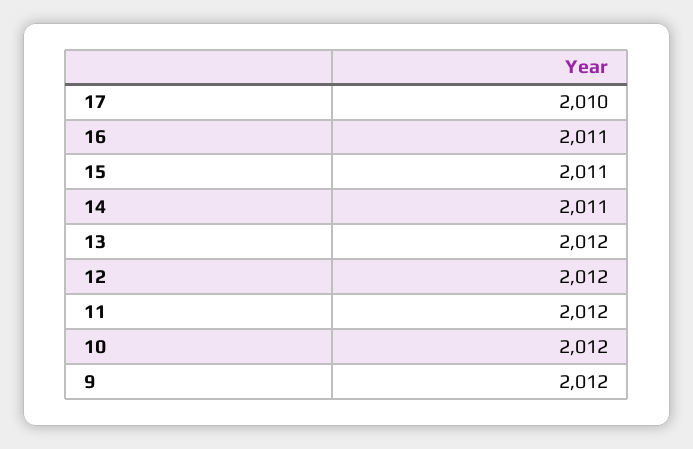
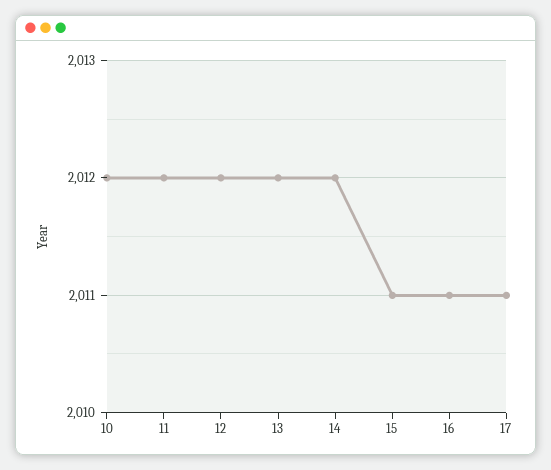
  {
-   "17": 2010,
+   "17": 2011,
    "16": 2011,
    "15": 2011,
-   "14": 2011,
+   "14": 2012,
    "13": 2012,
    "12": 2012,
    "11": 2012,
-   "10": 2012,
+   "10": 2012
-   "9": 2012
  }

